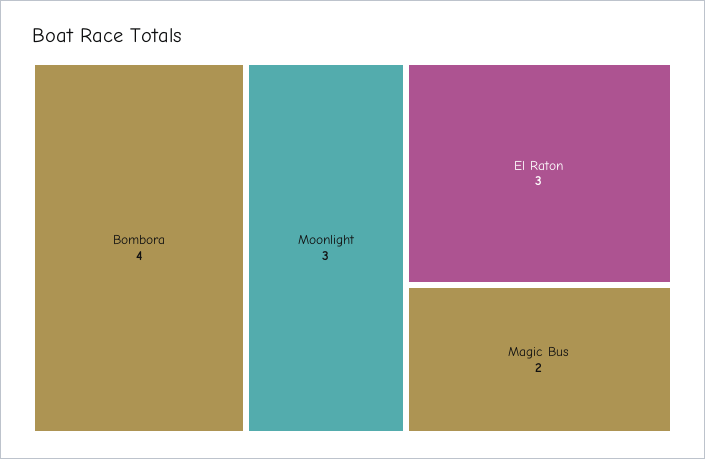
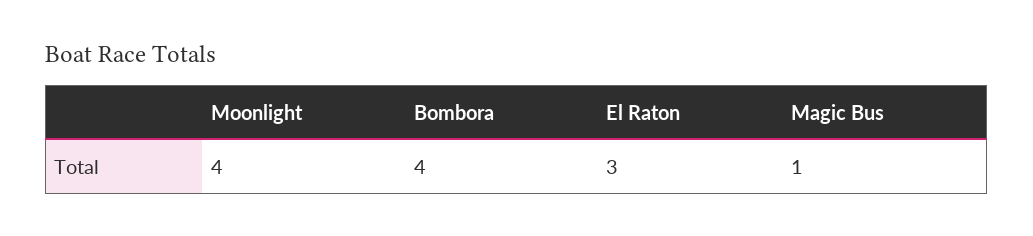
  {
    "Bombora": 4,
-   "Moonlight": 3,
+   "Moonlight": 4,
    "El Raton": 3,
-   "Magic Bus": 2
+   "Magic Bus": 1
  }

